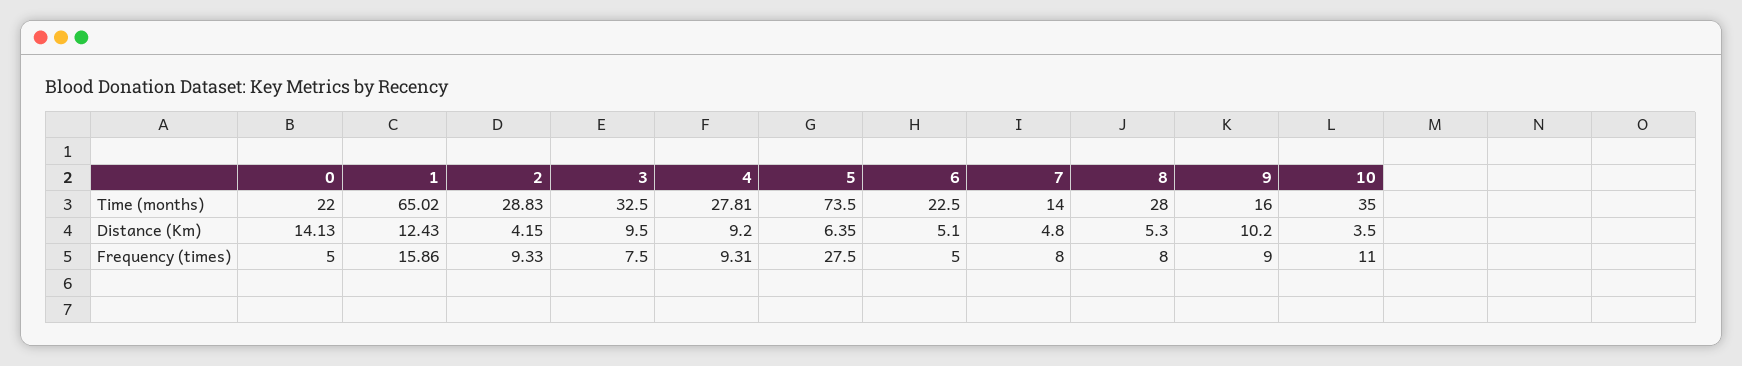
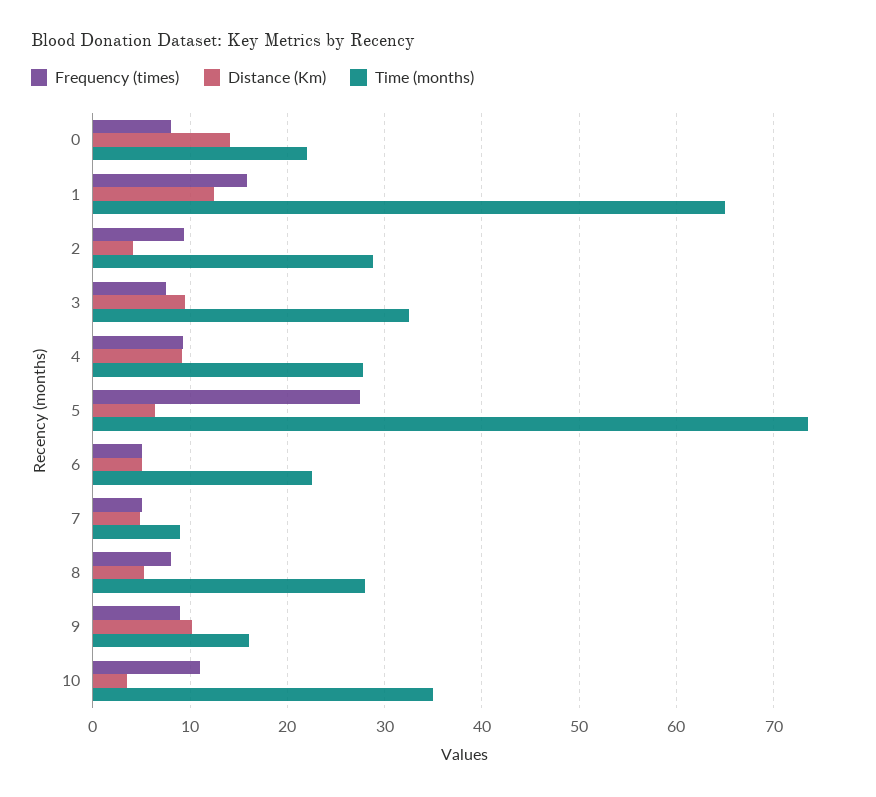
  {
    "Time (months)": {
      "0": 22,
      "1": 65.02,
      "2": 28.83,
      "3": 32.5,
      "4": 27.81,
      "5": 73.5,
      "6": 22.5,
-     "7": 14,
+     "7": 9,
      "8": 28,
      "9": 16,
      "10": 35
    },
    "Distance (Km)": {
      "0": 14.13,
      "1": 12.43,
      "2": 4.15,
      "3": 9.5,
      "4": 9.2,
      "5": 6.35,
      "6": 5.1,
      "7": 4.8,
      "8": 5.3,
      "9": 10.2,
      "10": 3.5
    },
    "Frequency (times)": {
-     "0": 5,
+     "0": 8,
      "1": 15.86,
      "2": 9.33,
      "3": 7.5,
      "4": 9.31,
      "5": 27.5,
      "6": 5,
-     "7": 8,
+     "7": 5,
      "8": 8,
      "9": 9,
      "10": 11
    }
  }

